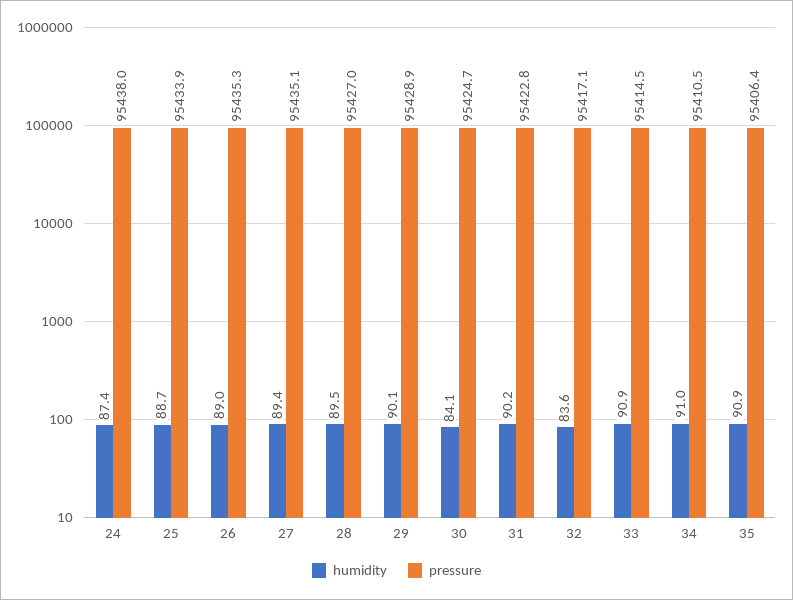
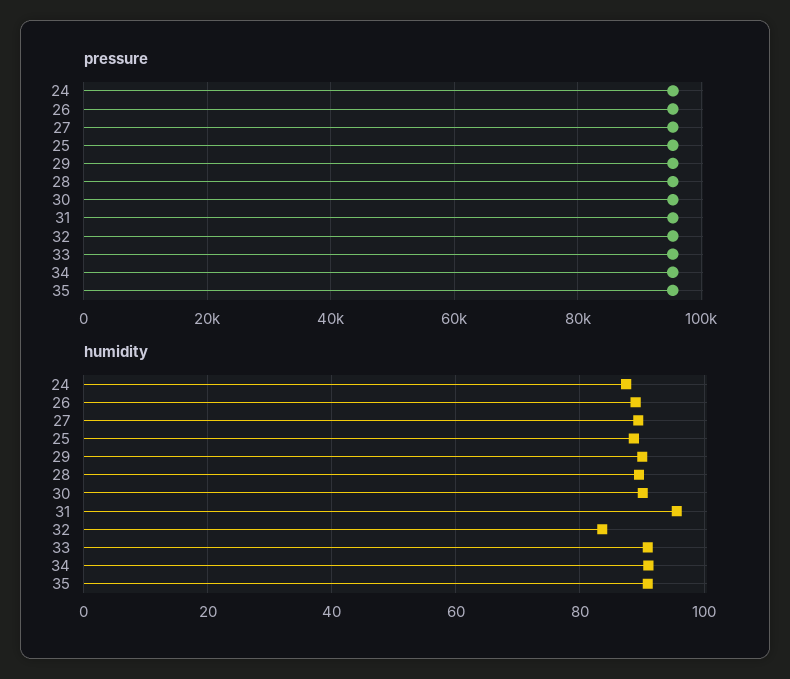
  {
    "humidity": {
      "24": 87.4,
      "25": 88.7,
      "26": 89,
      "27": 89.4,
      "28": 89.5,
      "29": 90.1,
-     "30": 84.1,
+     "30": 90,
-     "31": 90.2,
+     "31": 96,
      "32": 83.6,
      "33": 90.9,
      "34": 91,
      "35": 90.9
    },
    "pressure": {
      "24": 95438,
      "25": 95433.9,
      "26": 95435.3,
      "27": 95435.1,
      "28": 95427,
      "29": 95428.9,
      "30": 95424.7,
      "31": 95422.8,
      "32": 95417.1,
      "33": 95414.5,
      "34": 95410.5,
      "35": 95406.4
    }
  }

